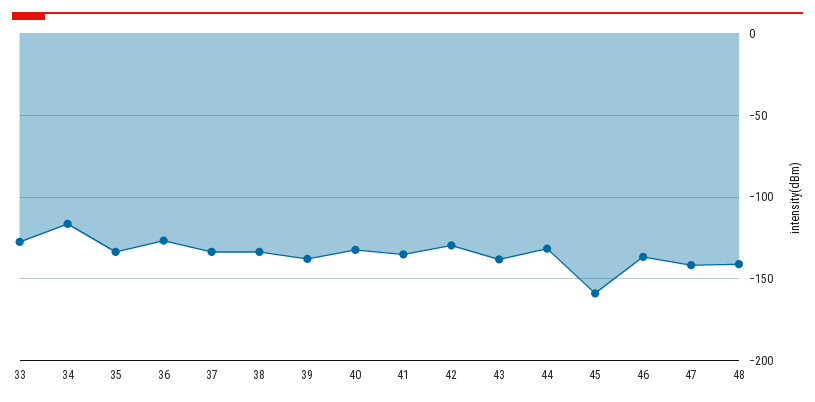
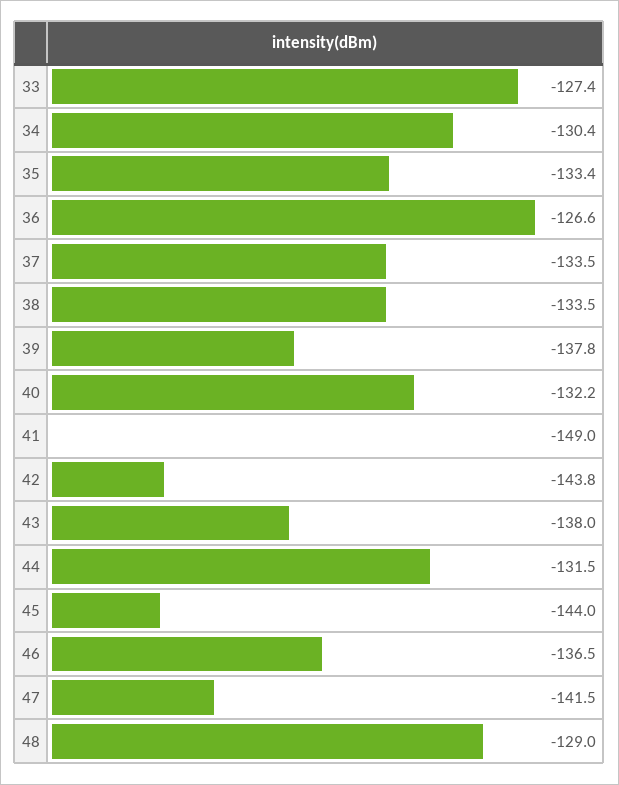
  {
    "33": -127.4,
-   "34": -115,
+   "34": -130.4,
    "35": -133.4,
    "36": -126.6,
    "37": -133.5,
    "38": -133.5,
    "39": -137.8,
    "40": -132.2,
-   "41": -135,
+   "41": -149,
-   "42": -130,
+   "42": -143.8,
    "43": -138,
    "44": -131.5,
-   "45": -160,
+   "45": -144,
    "46": -136.5,
    "47": -141.5,
-   "48": -140
+   "48": -129
  }

